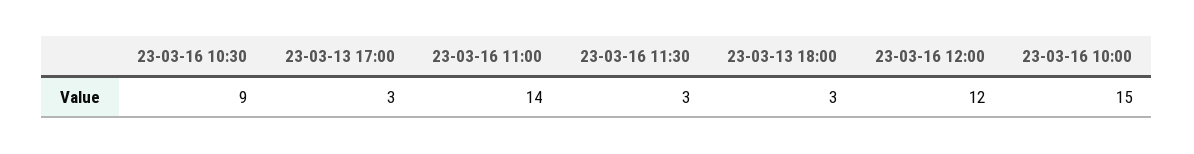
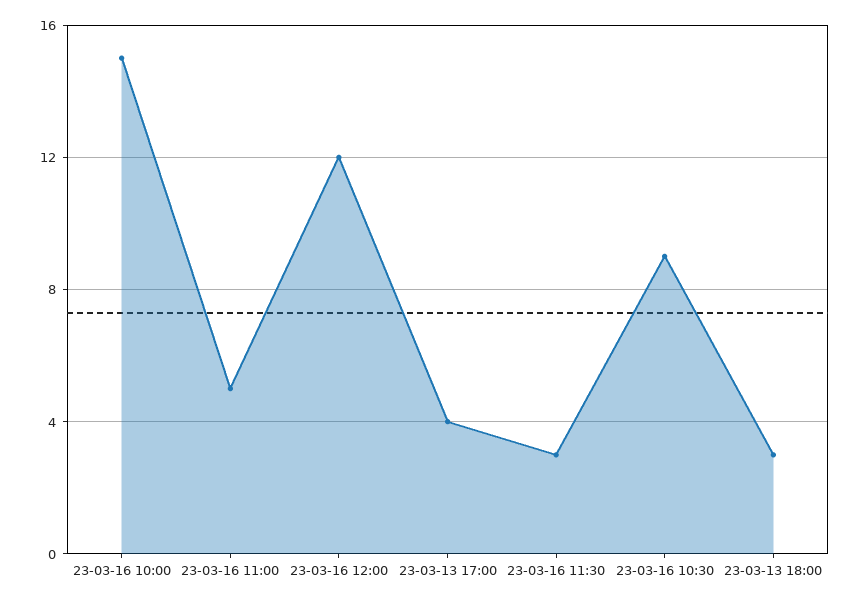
  {
    "23-03-16 10:30": 9,
-   "23-03-13 17:00": 3,
+   "23-03-13 17:00": 4,
-   "23-03-16 11:00": 14,
+   "23-03-16 11:00": 5,
    "23-03-16 11:30": 3,
    "23-03-13 18:00": 3,
    "23-03-16 12:00": 12,
    "23-03-16 10:00": 15
  }

